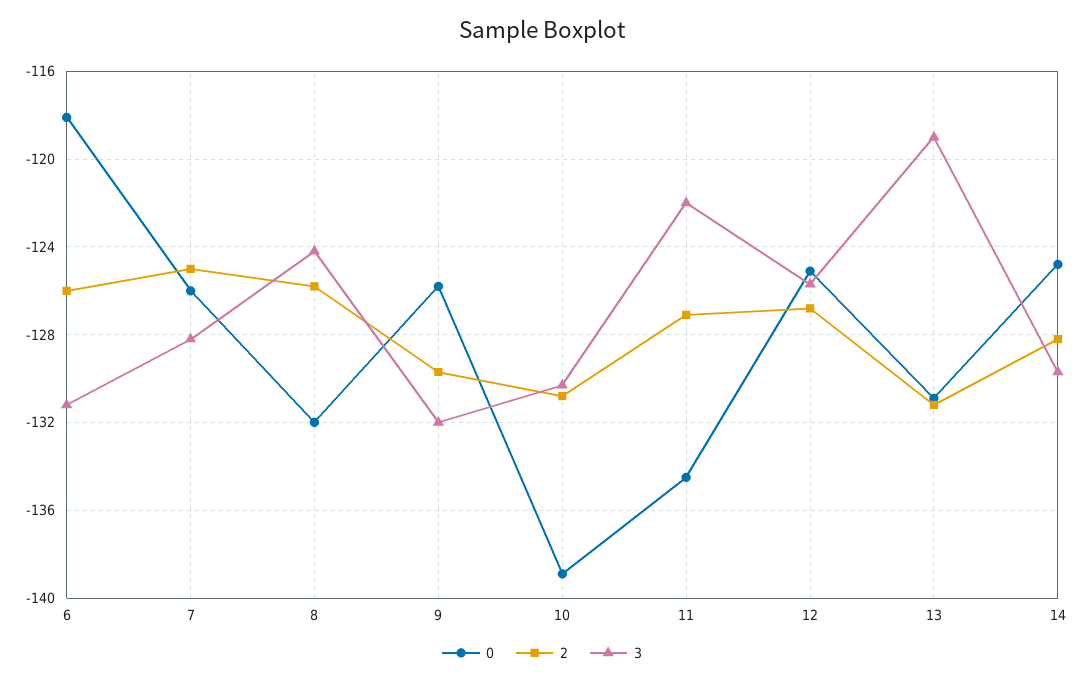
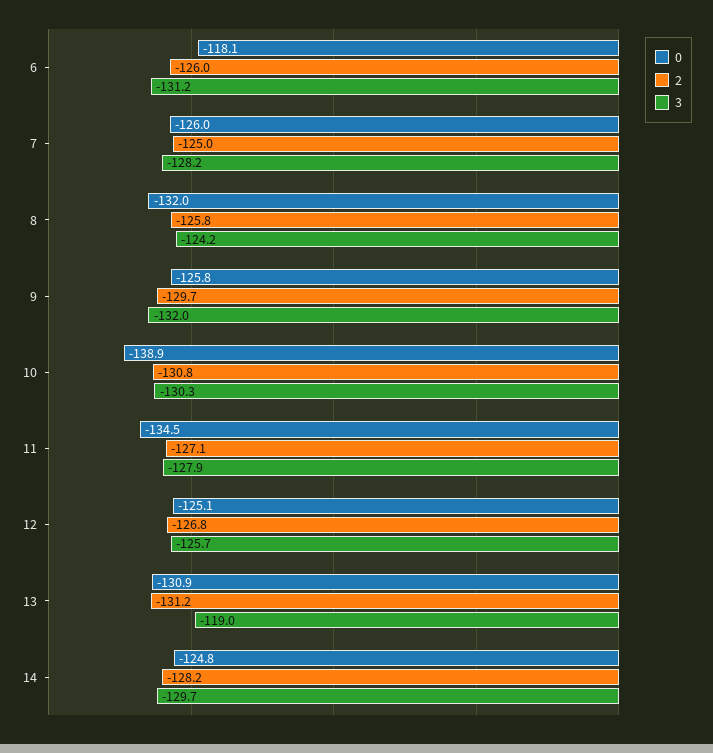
  {
    "0": {
      "6": -118.1,
      "7": -126,
      "8": -132,
      "9": -125.8,
      "10": -138.9,
      "11": -134.5,
      "12": -125.1,
      "13": -130.9,
      "14": -124.8
    },
    "2": {
      "6": -126,
      "7": -125,
      "8": -125.8,
      "9": -129.7,
      "10": -130.8,
      "11": -127.1,
      "12": -126.8,
      "13": -131.2,
      "14": -128.2
    },
    "3": {
      "6": -131.2,
      "7": -128.2,
      "8": -124.2,
      "9": -132,
      "10": -130.3,
-     "11": -122,
+     "11": -127.9,
      "12": -125.7,
      "13": -119,
      "14": -129.7
    }
  }

